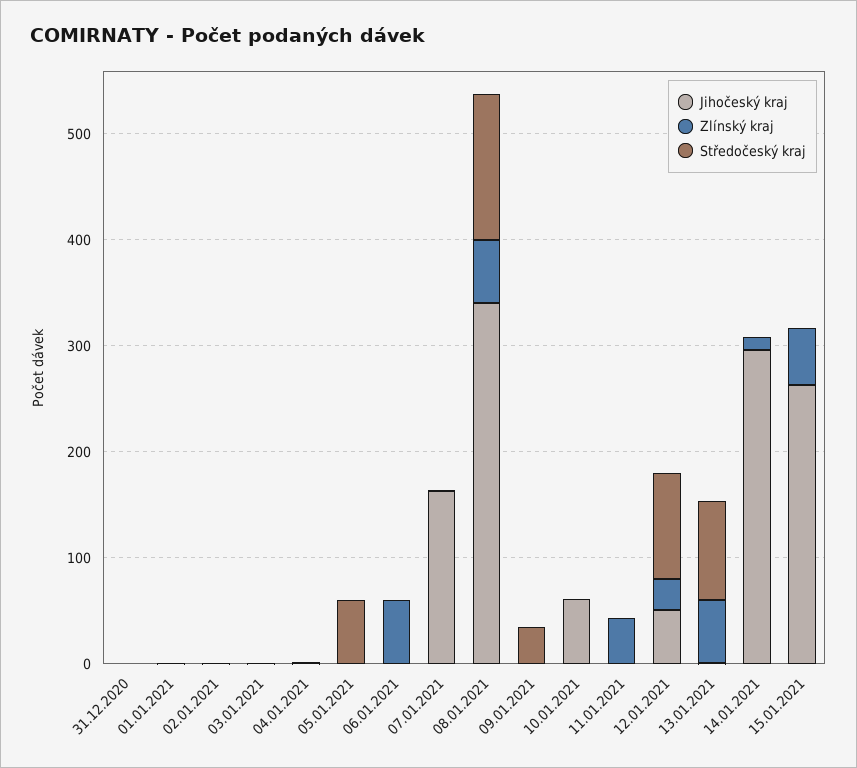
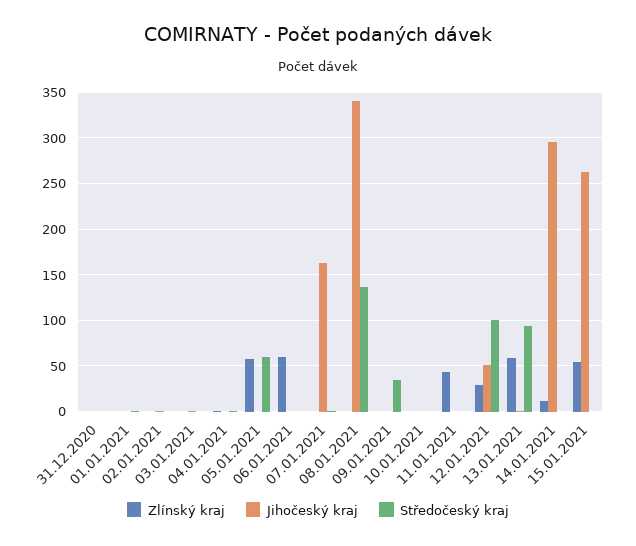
  {
    "Jihočeský kraj": {
      "31.12.2020": 0,
      "01.01.2021": 0,
      "02.01.2021": 0,
      "03.01.2021": 0,
      "04.01.2021": 0,
      "05.01.2021": 0,
      "06.01.2021": 0,
      "07.01.2021": 160,
      "08.01.2021": 340,
      "09.01.2021": 0,
-     "10.01.2021": 60,
+     "10.01.2021": 0,
      "11.01.2021": 0,
      "12.01.2021": 50,
      "13.01.2021": 0,
      "14.01.2021": 300,
      "15.01.2021": 260
    },
    "Zlínský kraj": {
      "31.12.2020": 0,
      "01.01.2021": 0,
      "02.01.2021": 0,
      "03.01.2021": 0,
      "04.01.2021": 0,
-     "05.01.2021": 0,
+     "05.01.2021": 60,
      "06.01.2021": 60,
      "07.01.2021": 0,
-     "08.01.2021": 60,
+     "08.01.2021": 0,
      "09.01.2021": 0,
      "10.01.2021": 0,
      "11.01.2021": 40,
      "12.01.2021": 30,
      "13.01.2021": 60,
      "14.01.2021": 10,
      "15.01.2021": 50
    },
    "Středočeský kraj": {
      "31.12.2020": 0,
      "01.01.2021": 0,
      "02.01.2021": 0,
      "03.01.2021": 0,
      "04.01.2021": 0,
      "05.01.2021": 60,
      "06.01.2021": 0,
      "07.01.2021": 0,
      "08.01.2021": 140,
      "09.01.2021": 40,
      "10.01.2021": 0,
      "11.01.2021": 0,
      "12.01.2021": 100,
      "13.01.2021": 90,
      "14.01.2021": 0,
      "15.01.2021": 0
    }
  }

